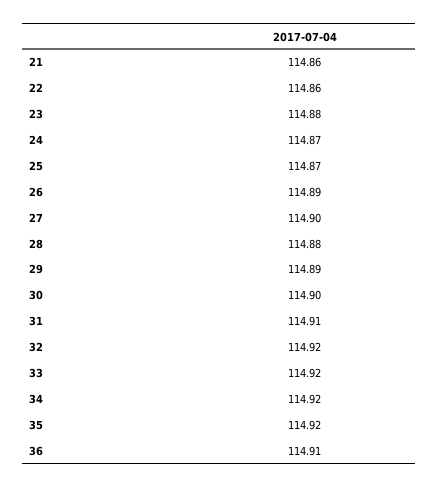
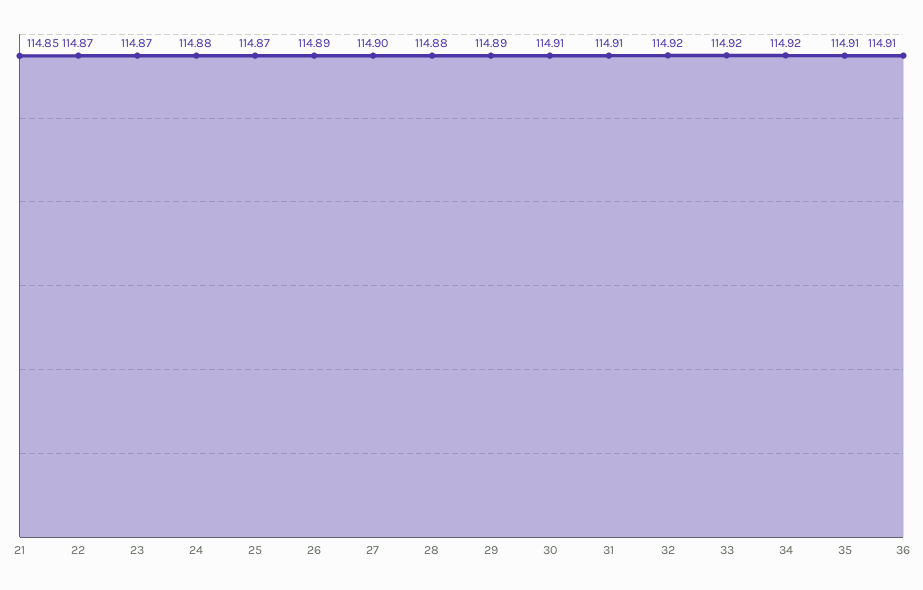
  {
-   "21": 114.86,
+   "21": 114.85,
-   "22": 114.86,
+   "22": 114.87,
-   "23": 114.88,
+   "23": 114.87,
-   "24": 114.87,
+   "24": 114.88,
    "25": 114.87,
    "26": 114.89,
    "27": 114.9,
    "28": 114.88,
    "29": 114.89,
-   "30": 114.9,
+   "30": 114.91,
    "31": 114.91,
    "32": 114.92,
    "33": 114.92,
    "34": 114.92,
-   "35": 114.92,
+   "35": 114.91,
    "36": 114.91
  }

